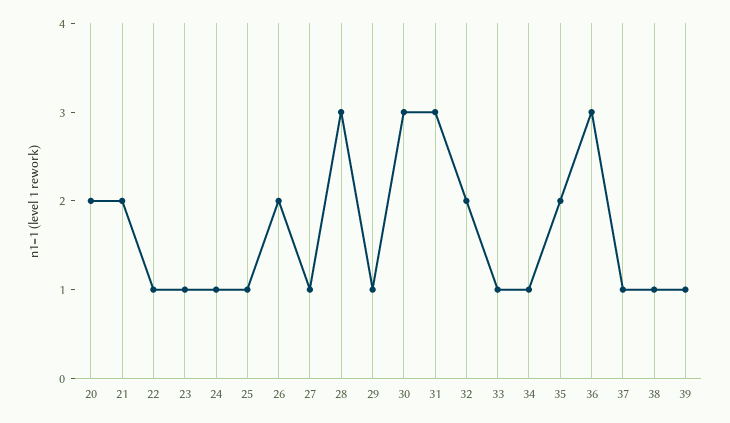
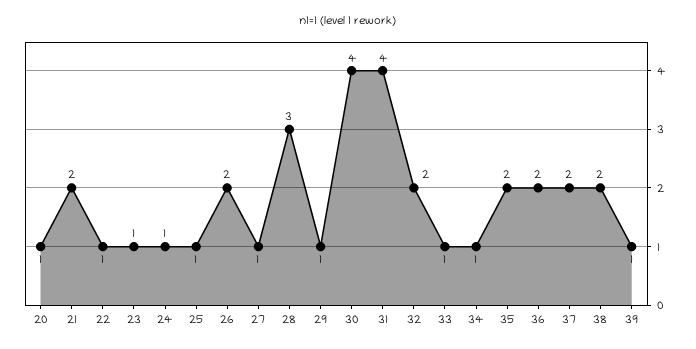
  {
-   "20": 2,
+   "20": 1,
    "21": 2,
    "22": 1,
    "23": 1,
    "24": 1,
    "25": 1,
    "26": 2,
    "27": 1,
    "28": 3,
    "29": 1,
-   "30": 3,
+   "30": 4,
-   "31": 3,
+   "31": 4,
    "32": 2,
    "33": 1,
    "34": 1,
    "35": 2,
-   "36": 3,
+   "36": 2,
-   "37": 1,
+   "37": 2,
-   "38": 1,
+   "38": 2,
    "39": 1
  }

